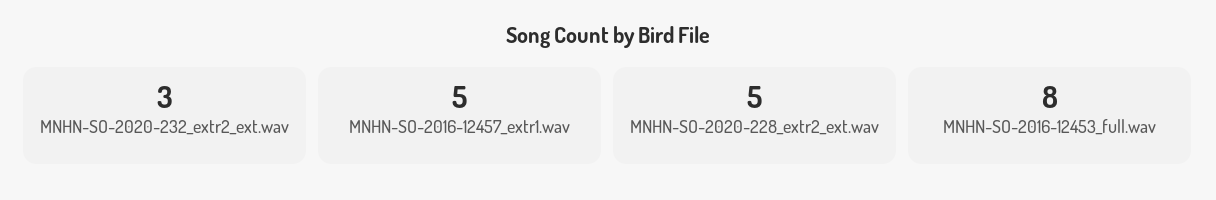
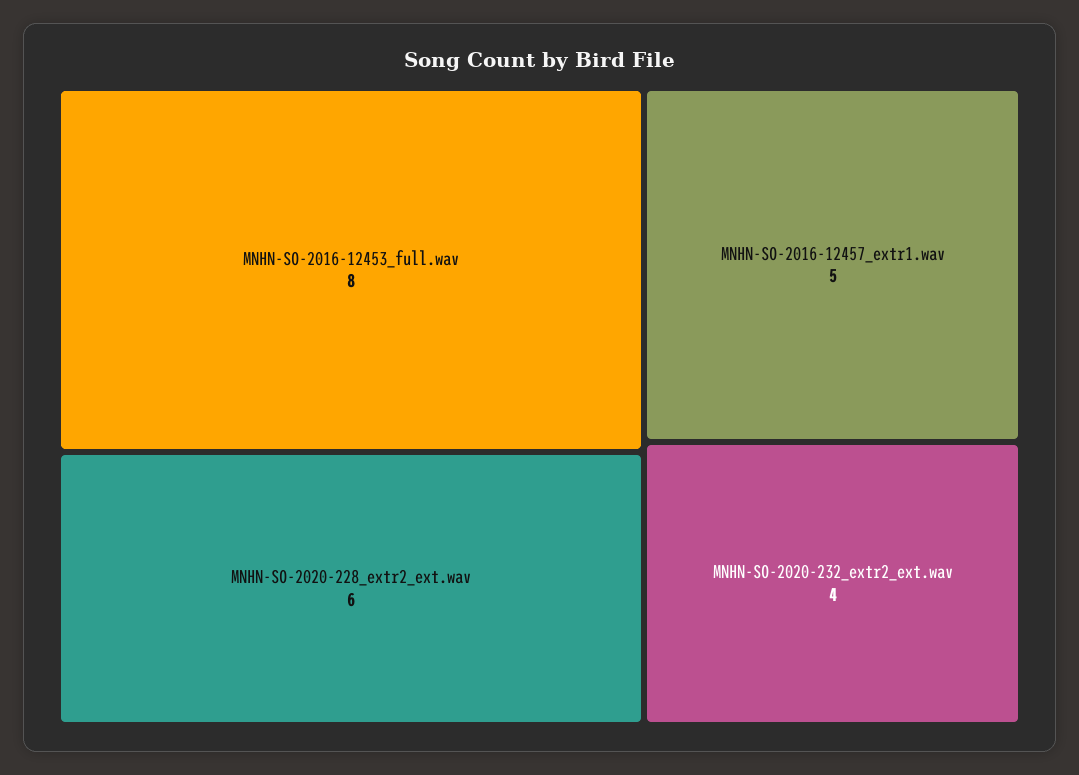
  {
-   "MNHN-SO-2020-232_extr2_ext.wav": 3,
+   "MNHN-SO-2020-232_extr2_ext.wav": 4,
    "MNHN-SO-2016-12457_extr1.wav": 5,
-   "MNHN-SO-2020-228_extr2_ext.wav": 5,
+   "MNHN-SO-2020-228_extr2_ext.wav": 6,
    "MNHN-SO-2016-12453_full.wav": 8
  }

